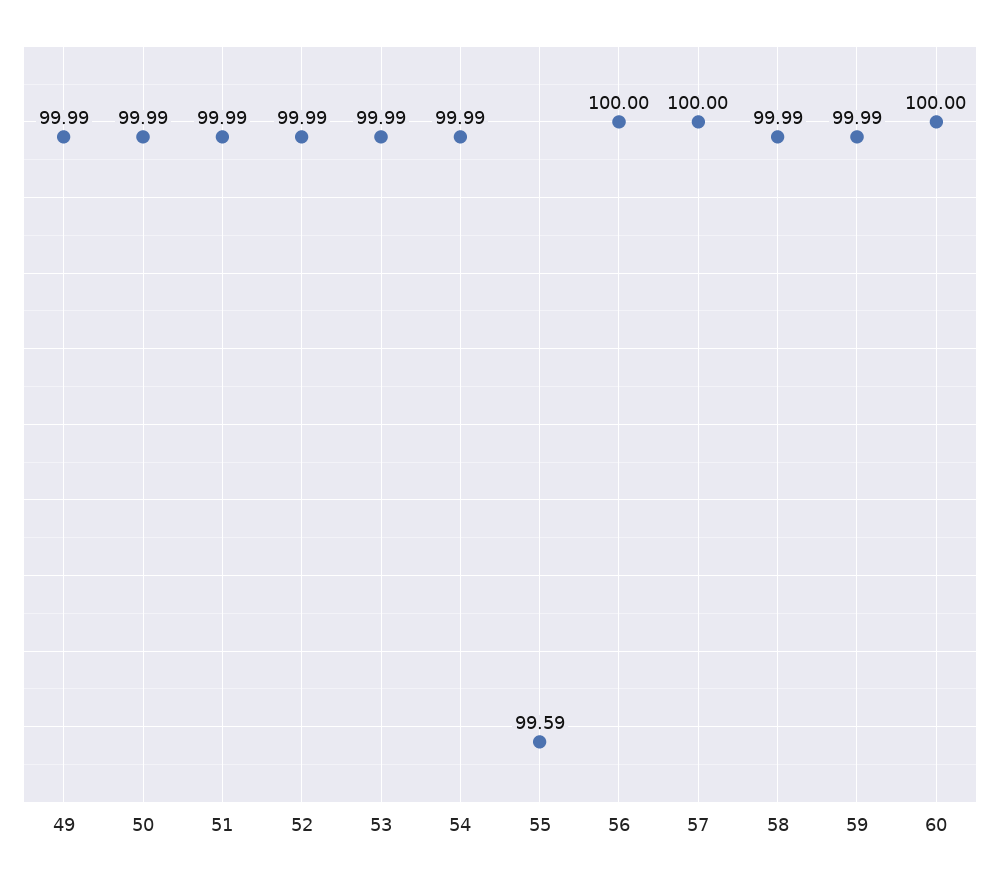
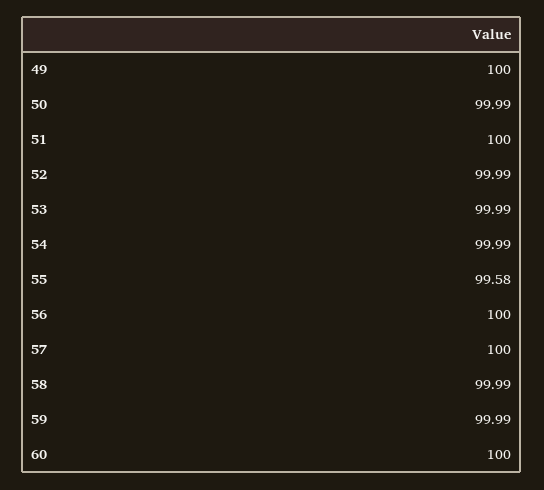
  {
-   "49": 99.99,
+   "49": 100,
    "50": 99.99,
-   "51": 99.99,
+   "51": 100,
    "52": 99.99,
    "53": 99.99,
    "54": 99.99,
-   "55": 99.59,
+   "55": 99.58,
    "56": 100,
    "57": 100,
    "58": 99.99,
    "59": 99.99,
    "60": 100
  }

